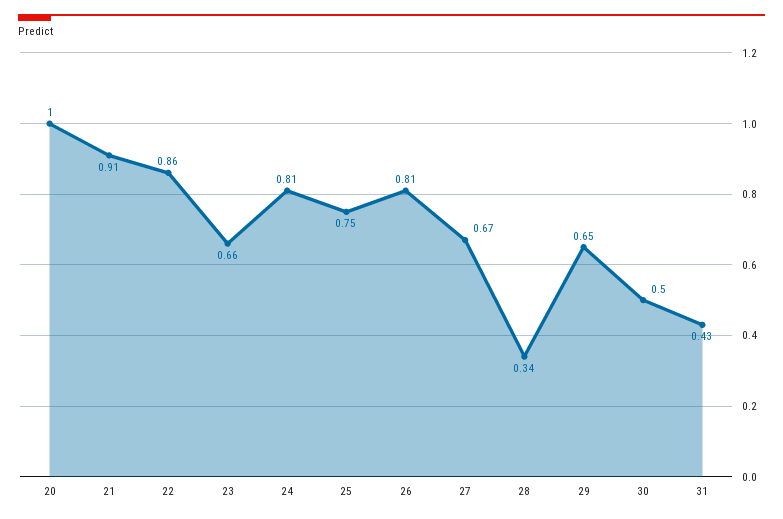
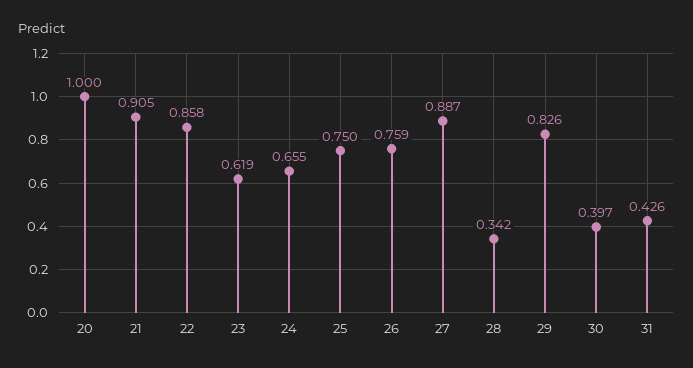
  {
    "20": 1,
    "21": 0.905,
    "22": 0.858,
-   "23": 0.66,
+   "23": 0.619,
-   "24": 0.81,
+   "24": 0.655,
    "25": 0.75,
-   "26": 0.81,
+   "26": 0.759,
-   "27": 0.67,
+   "27": 0.887,
    "28": 0.342,
-   "29": 0.65,
+   "29": 0.826,
-   "30": 0.5,
+   "30": 0.397,
    "31": 0.426
  }

